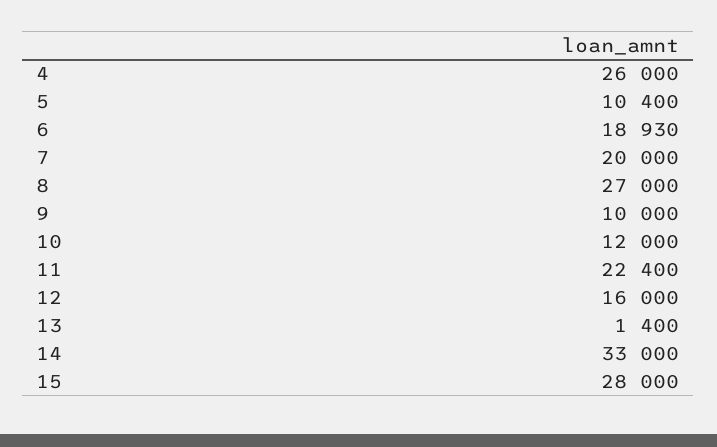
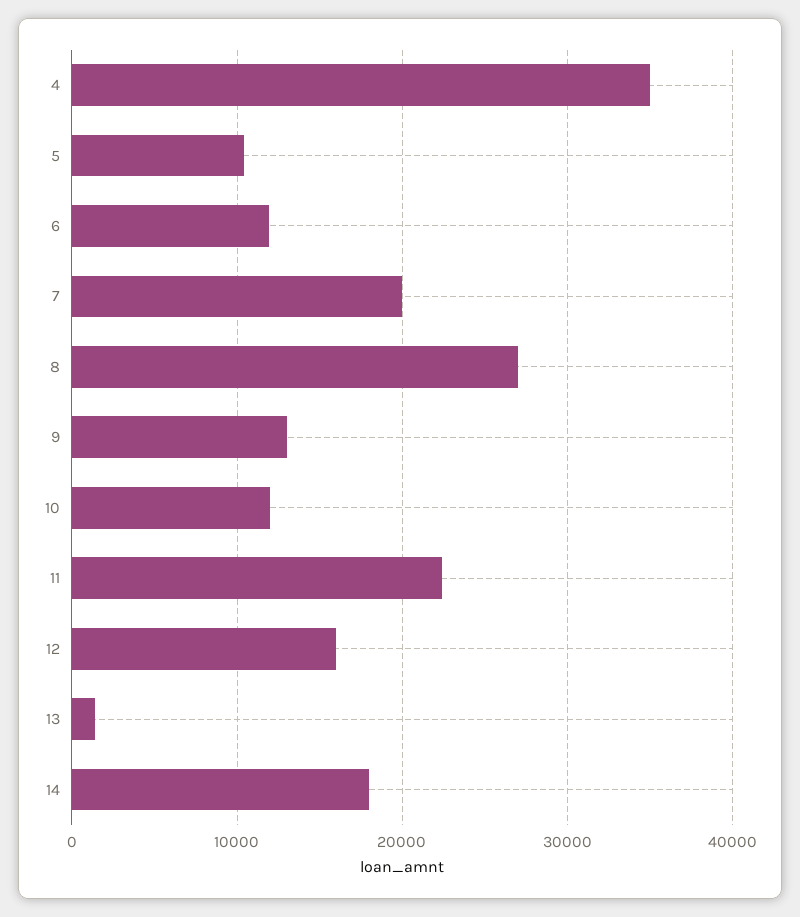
  {
-   "4": 26000,
+   "4": 35000,
    "5": 10400,
-   "6": 18930,
+   "6": 12000,
    "7": 20000,
    "8": 27000,
-   "9": 10000,
+   "9": 13000,
    "10": 12000,
    "11": 22400,
    "12": 16000,
    "13": 1400,
-   "14": 33000,
+   "14": 18000
-   "15": 28000
  }

